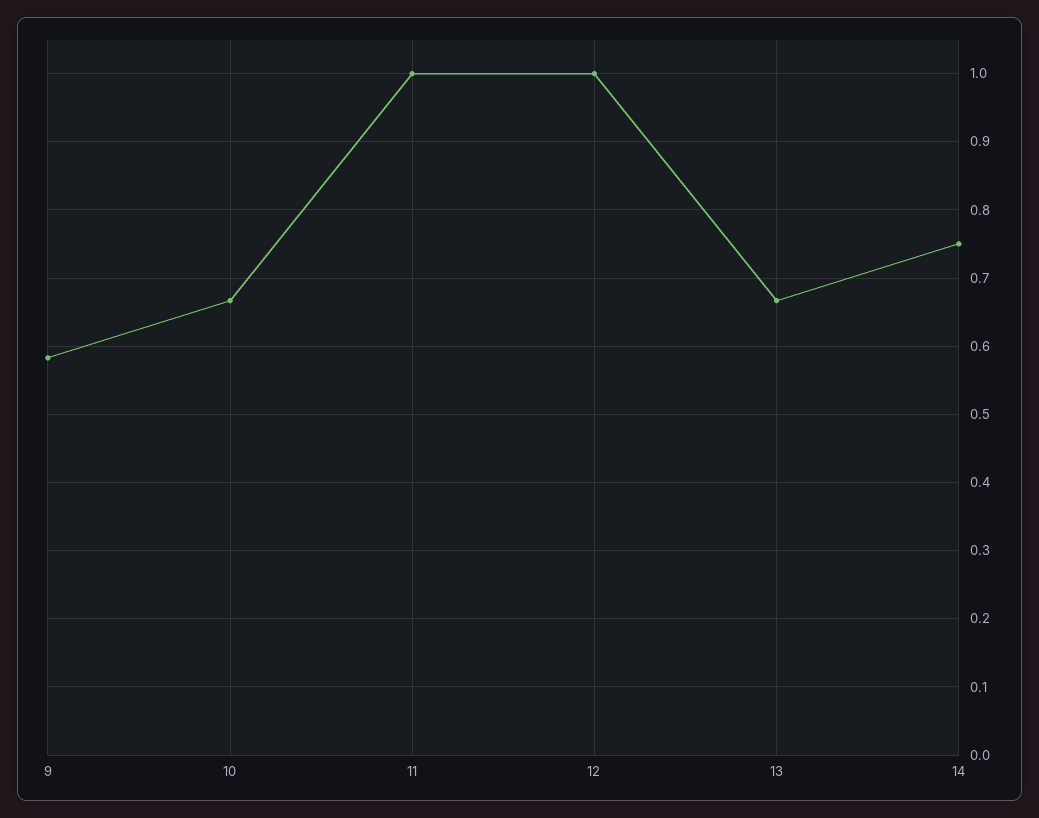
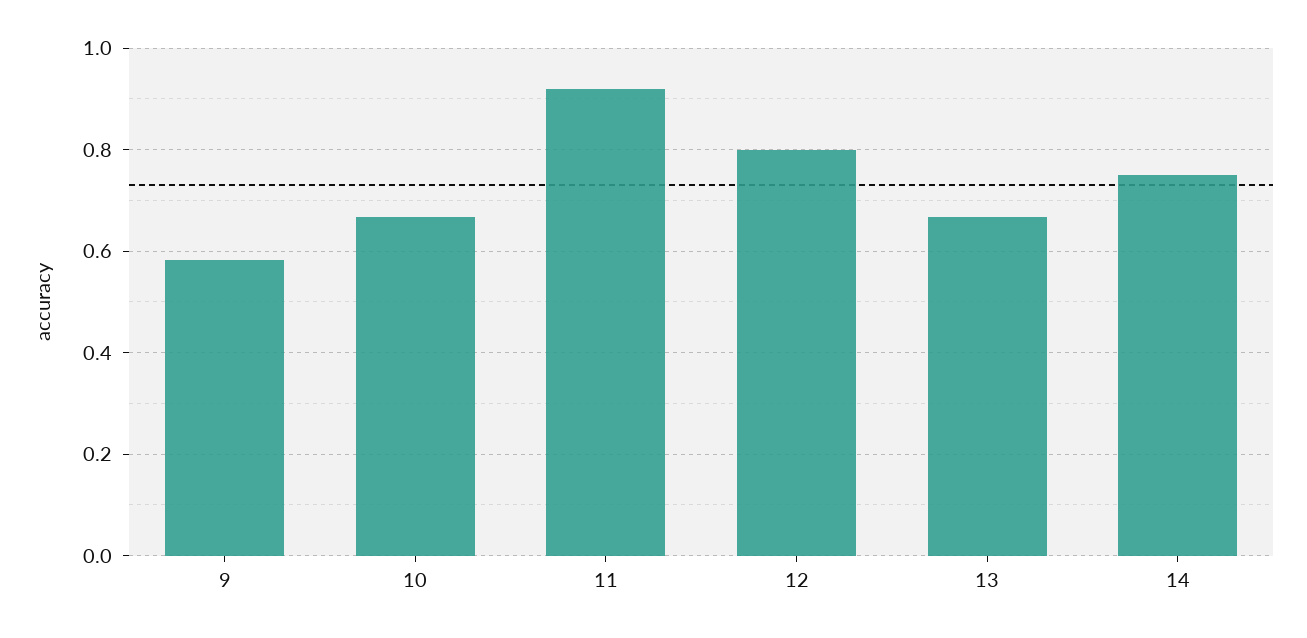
  {
    "9": 0.58,
    "10": 0.67,
-   "11": 1,
+   "11": 0.92,
-   "12": 1,
+   "12": 0.8,
    "13": 0.67,
    "14": 0.75
  }

